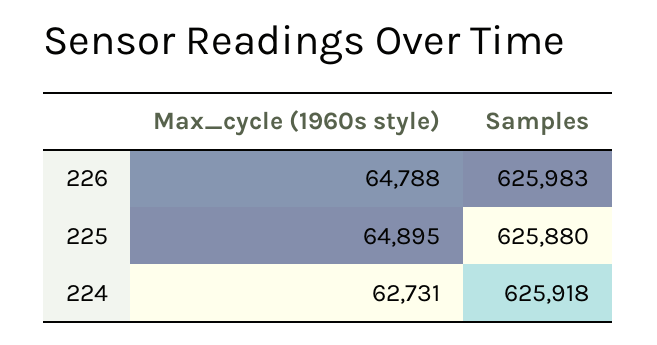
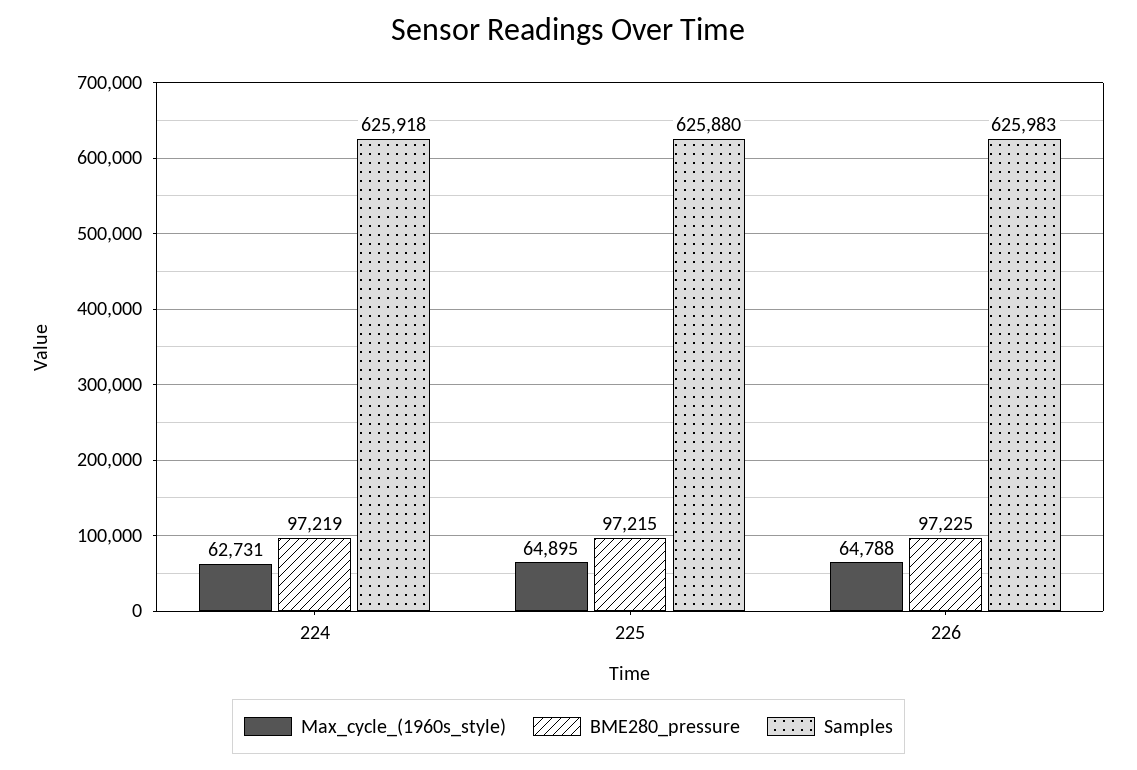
  {
    "Max_cycle (1960s style)": {
      "226": 64788,
      "225": 64895,
      "224": 62731
    },
    "Samples": {
      "226": 625983,
      "225": 625880,
      "224": 625918
-   }
+   },
+   "BME280_pressure": {
+     "224": 97219,
+     "225": 97215,
+     "226": 97225
+   }
  }

